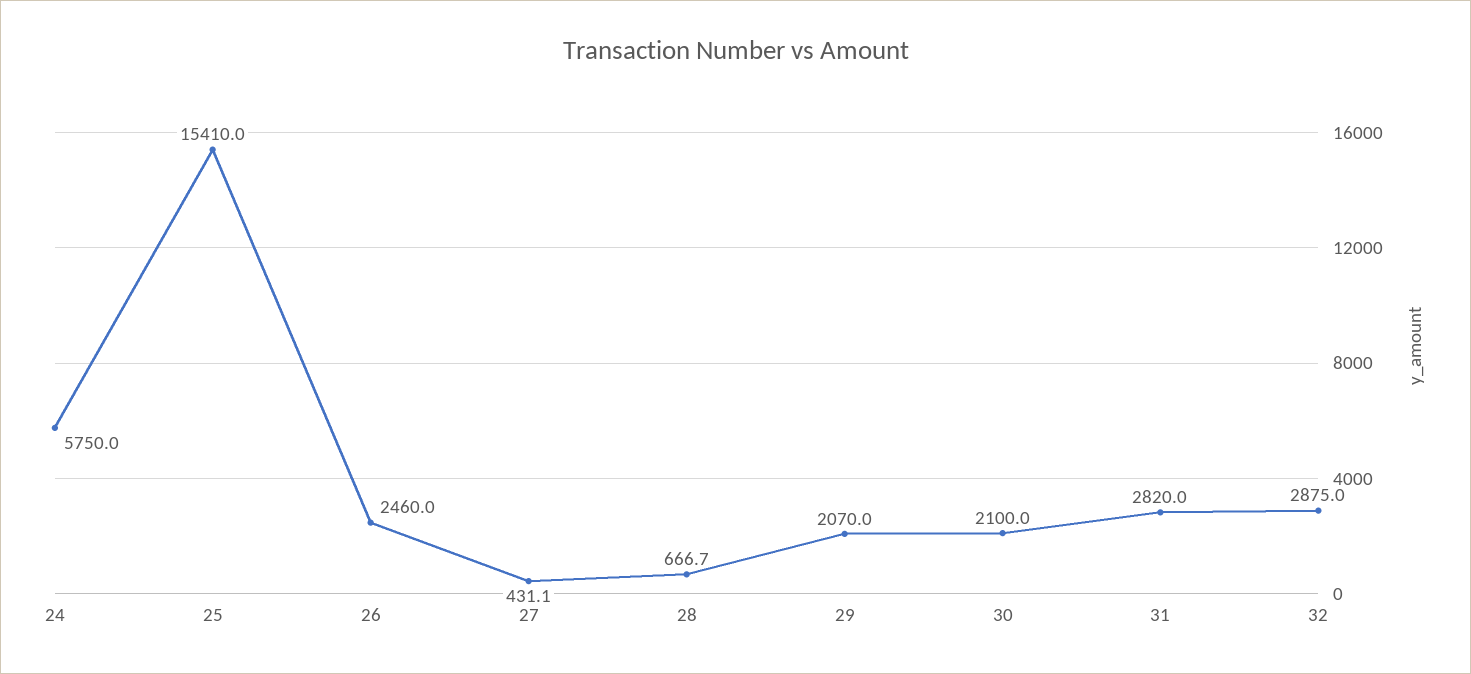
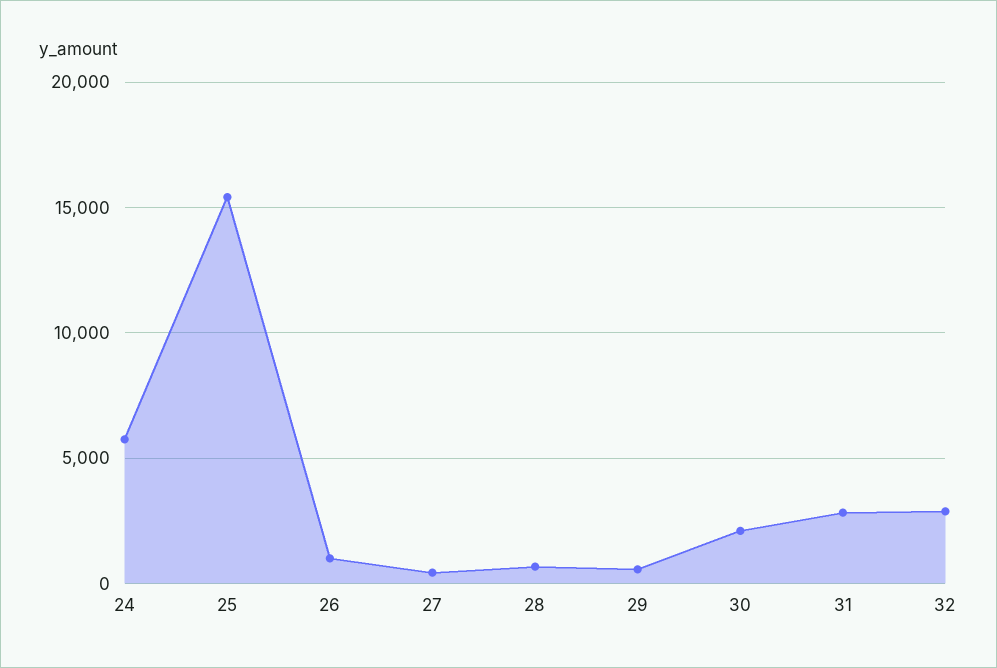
  {
    "24": 5750,
    "25": 15410,
-   "26": 2460,
+   "26": 1000,
    "27": 431.1,
    "28": 666.7,
-   "29": 2070,
+   "29": 500,
    "30": 2100,
    "31": 2820,
    "32": 2875
  }

